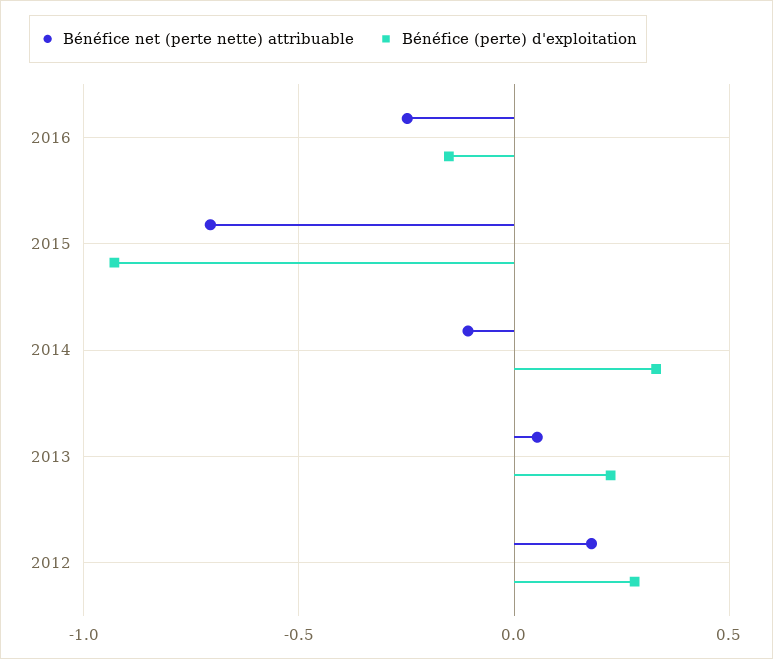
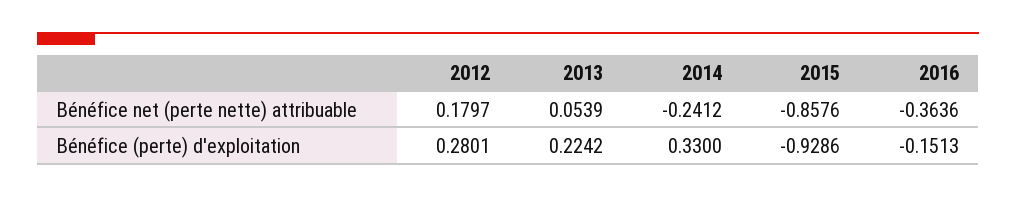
  {
    "Bénéfice net (perte nette) attribuable": {
-     "2016": -0.25,
+     "2016": -0.3636,
-     "2015": -0.7,
+     "2015": -0.8576,
-     "2014": -0.1,
+     "2014": -0.2412,
      "2013": 0.0539,
      "2012": 0.1797
    },
    "Bénéfice (perte) d'exploitation": {
      "2016": -0.1513,
      "2015": -0.9286,
      "2014": 0.33,
      "2013": 0.2242,
      "2012": 0.2801
    }
  }

